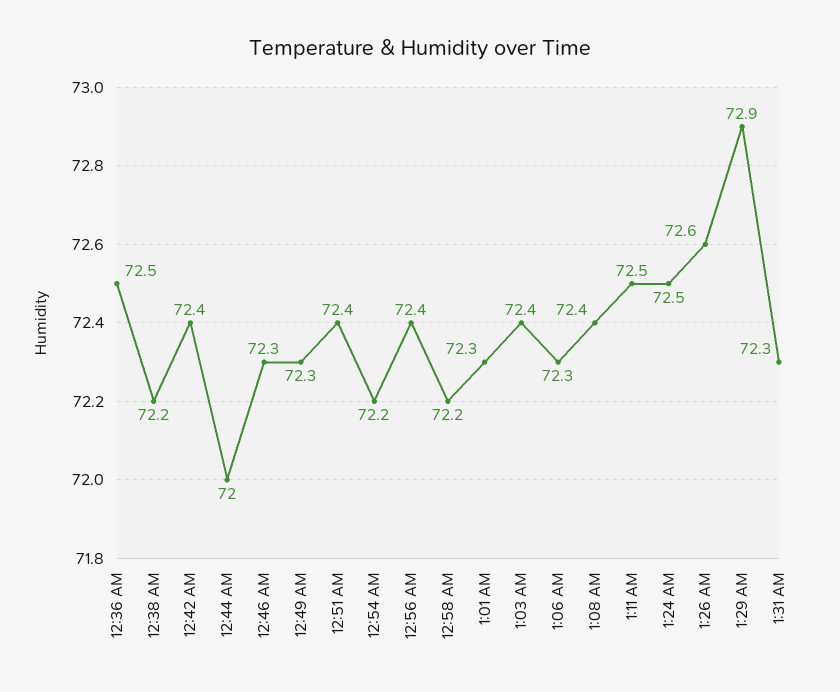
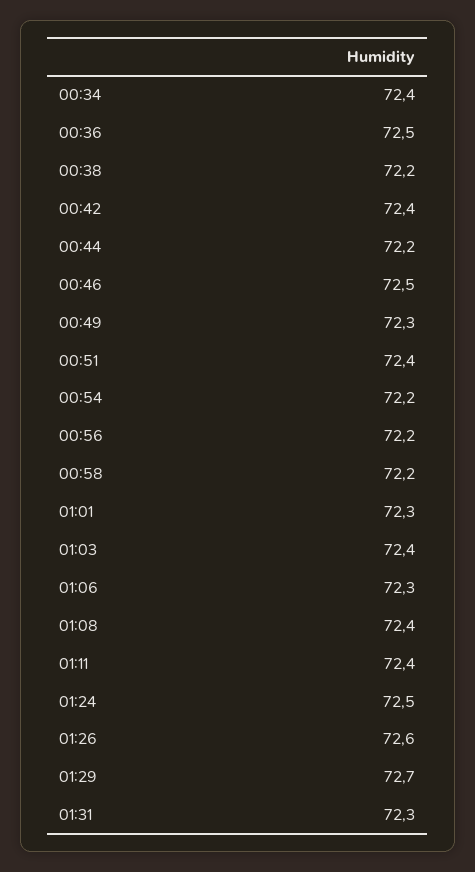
  {
    "12:36 AM": 72.5,
    "12:38 AM": 72.2,
    "12:42 AM": 72.4,
-   "12:44 AM": 72,
+   "12:44 AM": 72.2,
-   "12:46 AM": 72.3,
+   "12:46 AM": 72.5,
    "12:49 AM": 72.3,
    "12:51 AM": 72.4,
    "12:54 AM": 72.2,
-   "12:56 AM": 72.4,
+   "12:56 AM": 72.2,
    "12:58 AM": 72.2,
    "1:01 AM": 72.3,
    "1:03 AM": 72.4,
    "1:06 AM": 72.3,
    "1:08 AM": 72.4,
-   "1:11 AM": 72.5,
+   "1:11 AM": 72.4,
    "1:24 AM": 72.5,
    "1:26 AM": 72.6,
-   "1:29 AM": 72.9,
+   "1:29 AM": 72.7,
-   "1:31 AM": 72.3
+   "1:31 AM": 72.3,
+   "00:34": 72.4
  }

